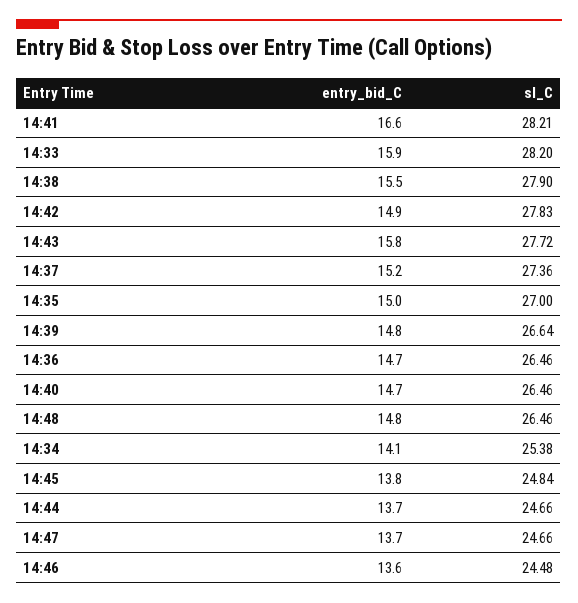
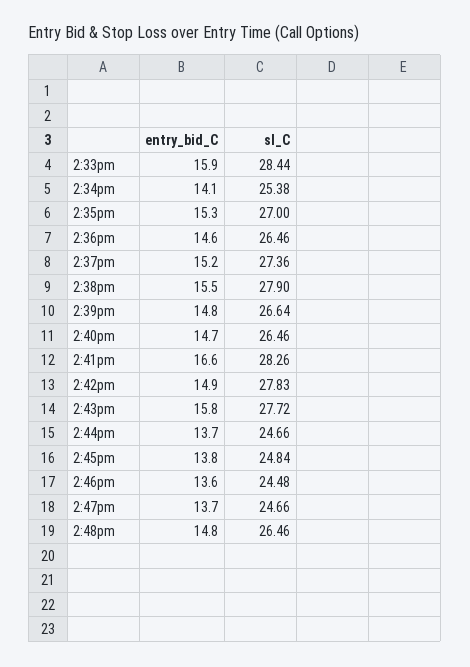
  {
    "entry_bid_C": {
      "14:41": 16.6,
      "14:33": 15.9,
      "14:38": 15.5,
      "14:42": 14.9,
      "14:43": 15.8,
      "14:37": 15.2,
-     "14:35": 15,
+     "14:35": 15.3,
      "14:39": 14.8,
-     "14:36": 14.7,
+     "14:36": 14.6,
      "14:40": 14.7,
      "14:48": 14.8,
      "14:34": 14.1,
      "14:45": 13.8,
      "14:44": 13.7,
      "14:47": 13.7,
      "14:46": 13.6
    },
    "sl_C": {
-     "14:41": 28.21,
+     "14:41": 28.26,
-     "14:33": 28.2,
+     "14:33": 28.44,
      "14:38": 27.9,
      "14:42": 27.83,
      "14:43": 27.72,
      "14:37": 27.36,
      "14:35": 27,
      "14:39": 26.64,
      "14:36": 26.46,
      "14:40": 26.46,
      "14:48": 26.46,
      "14:34": 25.38,
      "14:45": 24.84,
      "14:44": 24.66,
      "14:47": 24.66,
      "14:46": 24.48
    }
  }

